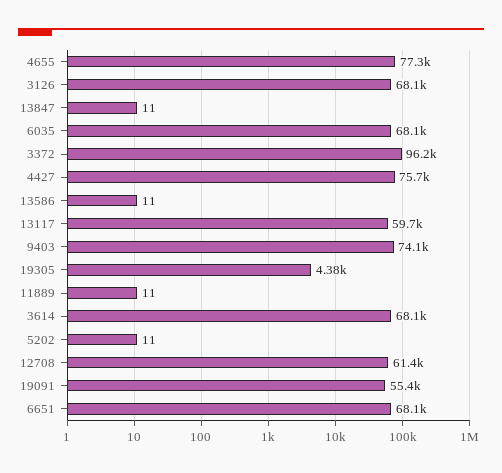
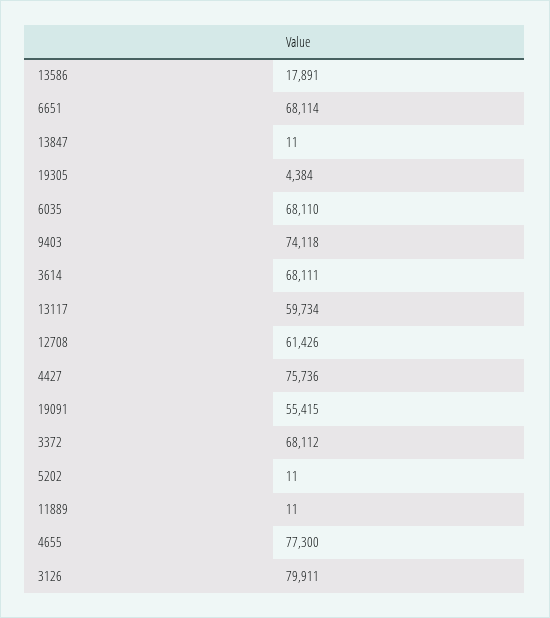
  {
    "4655": 77300,
-   "3126": 68100,
+   "3126": 79911,
    "13847": 11,
    "6035": 68110,
-   "3372": 96200,
+   "3372": 68112,
    "4427": 75736,
-   "13586": 11,
+   "13586": 17891,
    "13117": 59734,
    "9403": 74118,
    "19305": 4384,
    "11889": 11,
    "3614": 68111,
    "5202": 11,
    "12708": 61426,
    "19091": 55415,
    "6651": 68114
  }

